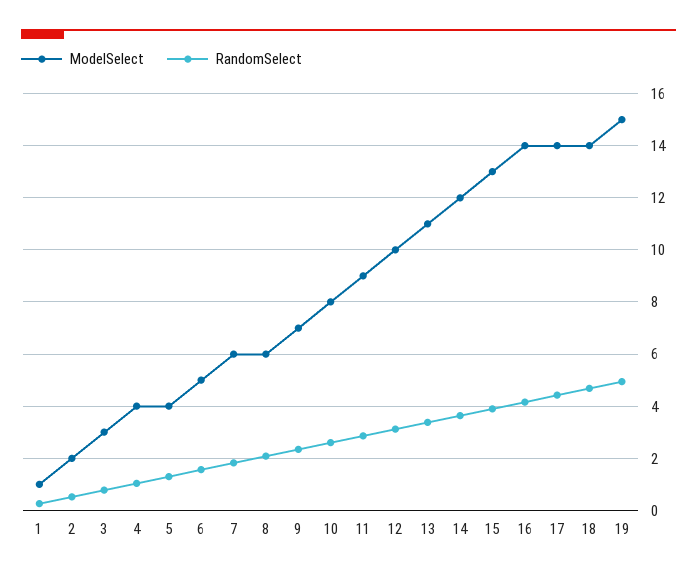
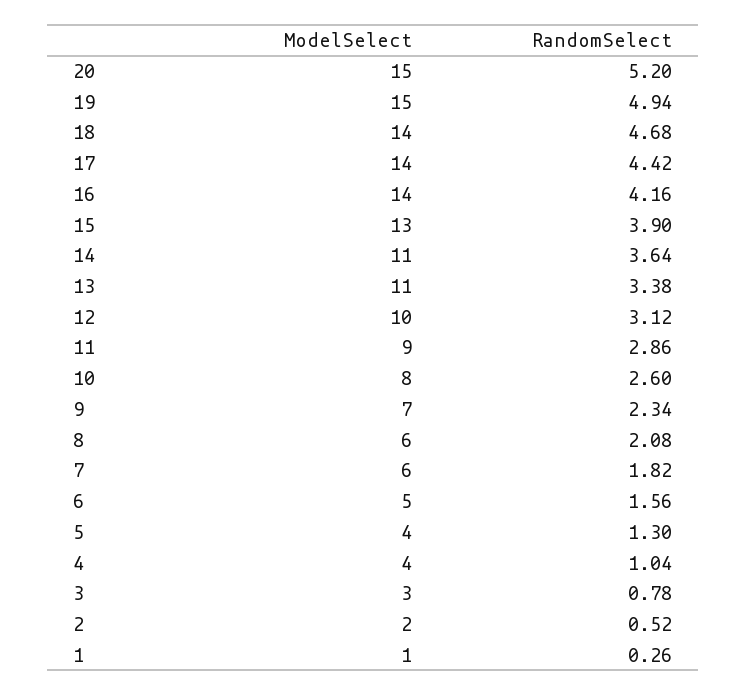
  {
    "ModelSelect": {
      "1": 1,
      "2": 2,
      "3": 3,
      "4": 4,
      "5": 4,
      "6": 5,
      "7": 6,
      "8": 6,
      "9": 7,
      "10": 8,
      "11": 9,
      "12": 10,
      "13": 11,
-     "14": 12,
+     "14": 11,
      "15": 13,
      "16": 14,
      "17": 14,
      "18": 14,
-     "19": 15
+     "19": 15,
+     "20": 15
    },
    "RandomSelect": {
      "1": 0.26,
      "2": 0.52,
      "3": 0.78,
      "4": 1.04,
      "5": 1.3,
      "6": 1.56,
      "7": 1.82,
      "8": 2.08,
      "9": 2.34,
      "10": 2.6,
      "11": 2.86,
      "12": 3.12,
      "13": 3.38,
      "14": 3.64,
      "15": 3.9,
      "16": 4.16,
      "17": 4.42,
      "18": 4.68,
-     "19": 4.94
+     "19": 4.94,
+     "20": 5.2
    }
  }

